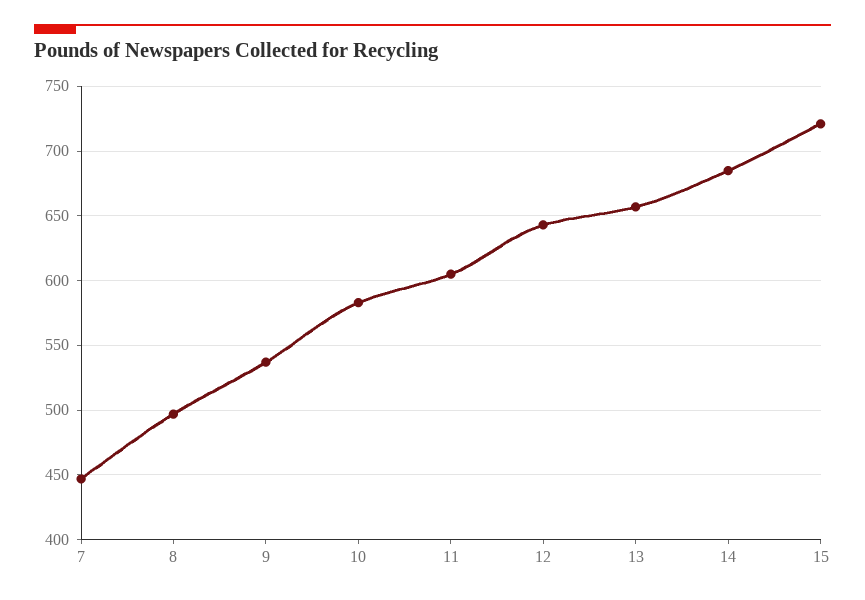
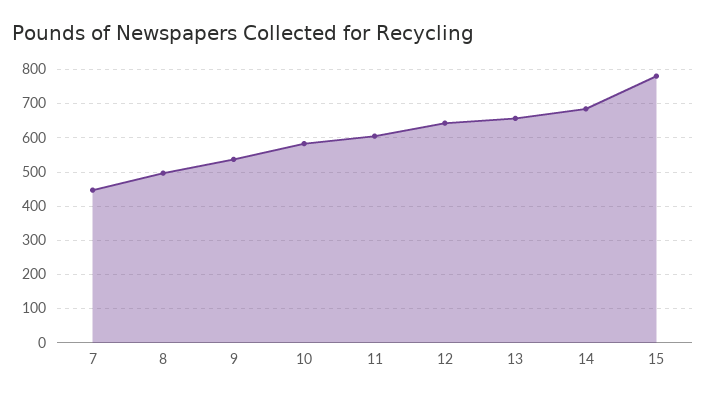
  {
    "7": 445,
    "8": 495,
    "9": 535,
    "10": 585,
    "11": 605,
    "12": 645,
    "13": 655,
    "14": 685,
-   "15": 720
+   "15": 780
  }

